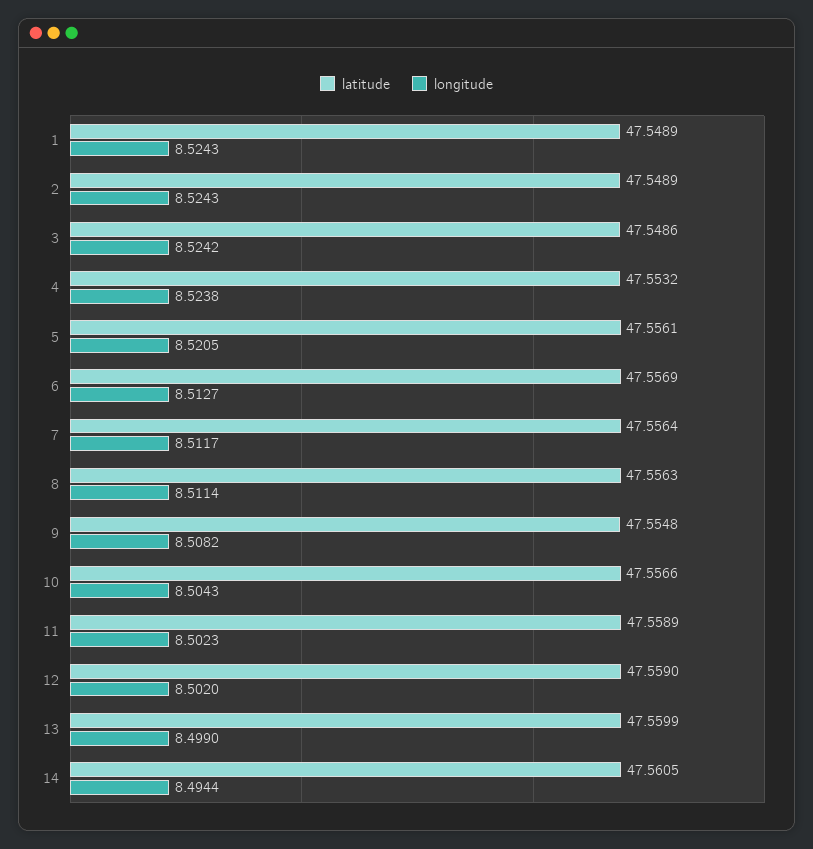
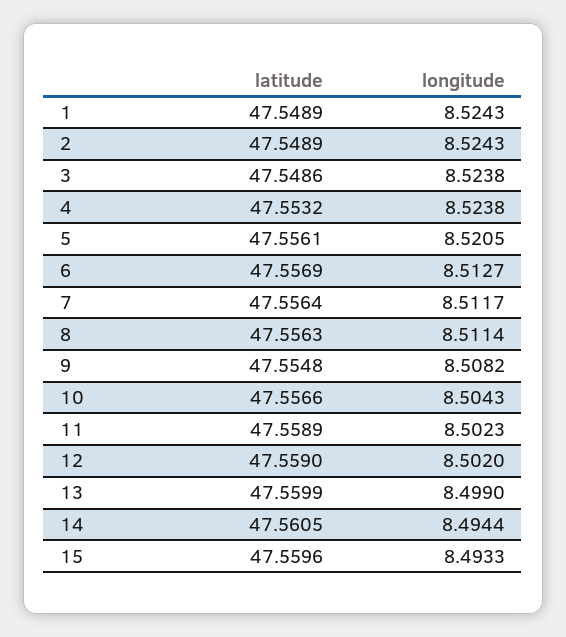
  {
    "latitude": {
      "1": 47.5489,
      "2": 47.5489,
      "3": 47.5486,
      "4": 47.5532,
      "5": 47.5561,
      "6": 47.5569,
      "7": 47.5564,
      "8": 47.5563,
      "9": 47.5548,
      "10": 47.5566,
      "11": 47.5589,
      "12": 47.559,
      "13": 47.5599,
-     "14": 47.5605
+     "14": 47.5605,
+     "15": 47.5596
    },
    "longitude": {
      "1": 8.5243,
      "2": 8.5243,
-     "3": 8.5242,
+     "3": 8.5238,
      "4": 8.5238,
      "5": 8.5205,
      "6": 8.5127,
      "7": 8.5117,
      "8": 8.5114,
      "9": 8.5082,
      "10": 8.5043,
      "11": 8.5023,
      "12": 8.502,
      "13": 8.499,
-     "14": 8.4944
+     "14": 8.4944,
+     "15": 8.4933
    }
  }

